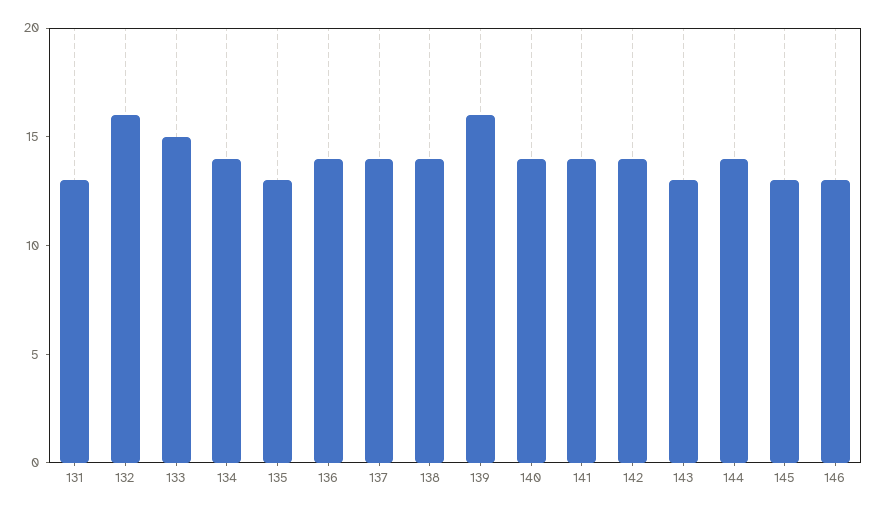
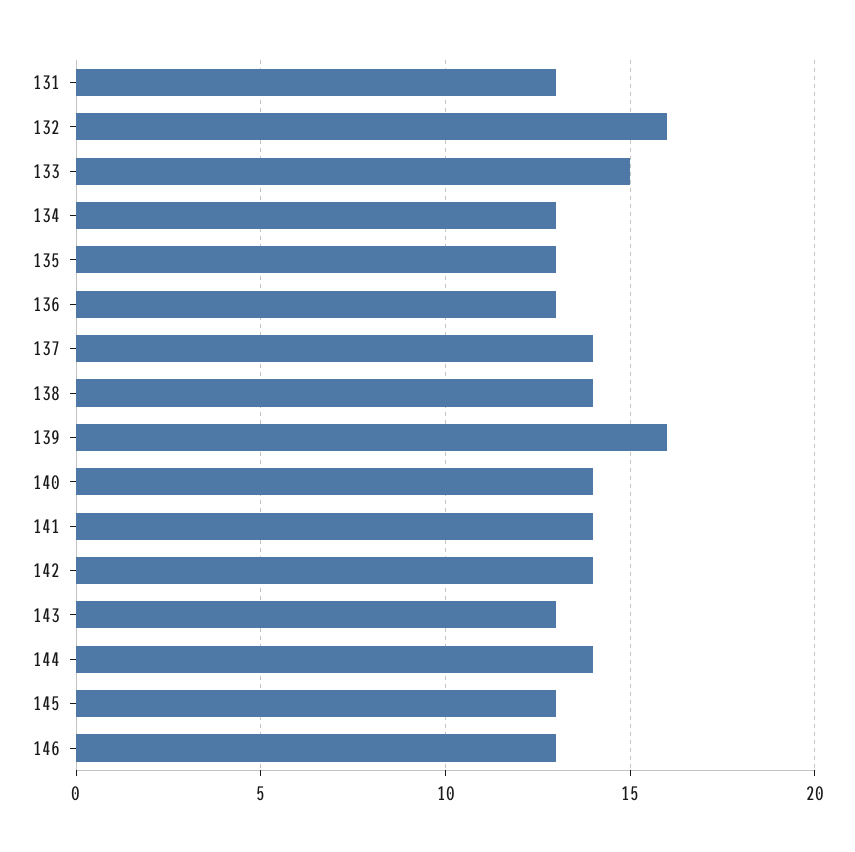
  {
    "131": 13,
    "132": 16,
    "133": 15,
-   "134": 14,
+   "134": 13,
    "135": 13,
-   "136": 14,
+   "136": 13,
    "137": 14,
    "138": 14,
    "139": 16,
    "140": 14,
    "141": 14,
    "142": 14,
    "143": 13,
    "144": 14,
    "145": 13,
    "146": 13
  }

